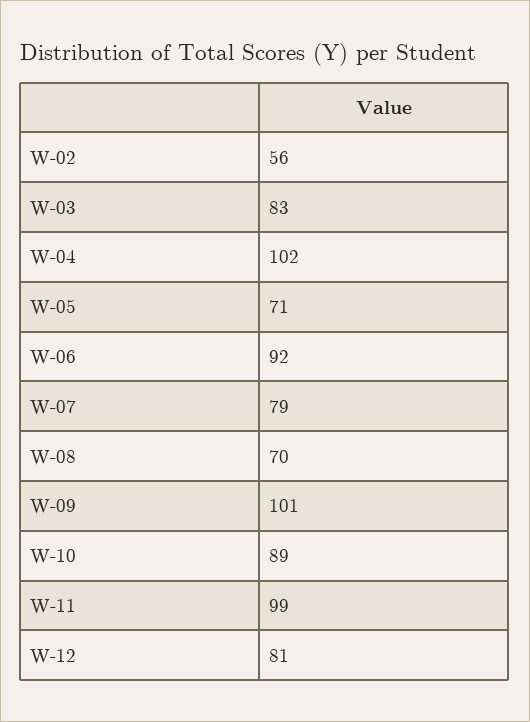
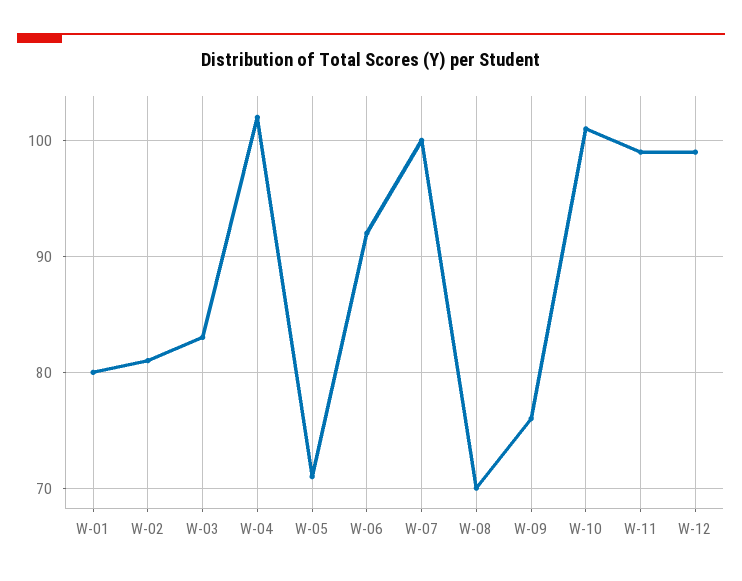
  {
-   "W-02": 56,
+   "W-02": 81,
    "W-03": 83,
    "W-04": 102,
    "W-05": 71,
    "W-06": 92,
-   "W-07": 79,
+   "W-07": 100,
    "W-08": 70,
-   "W-09": 101,
+   "W-09": 76,
-   "W-10": 89,
+   "W-10": 101,
    "W-11": 99,
-   "W-12": 81
+   "W-12": 99,
+   "W-01": 80
  }

